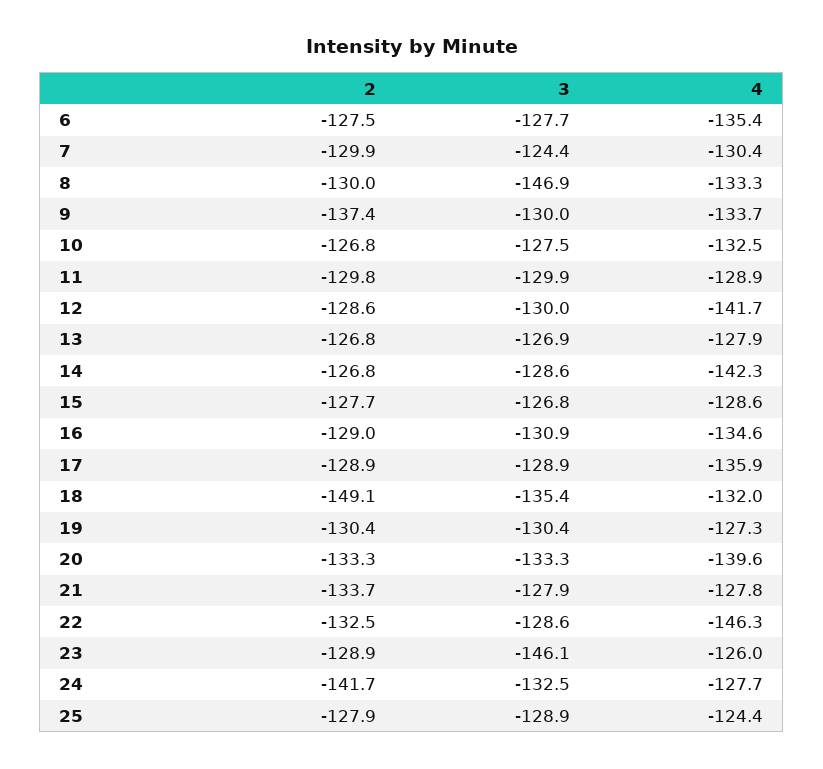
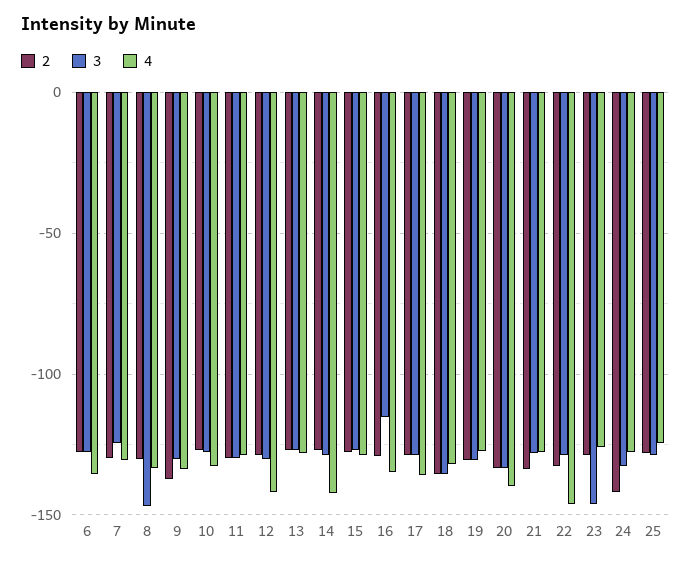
  {
    "2": {
      "6": -127.5,
      "7": -129.9,
      "8": -130,
      "9": -137.4,
      "10": -126.8,
      "11": -129.8,
      "12": -128.6,
      "13": -126.8,
      "14": -126.8,
      "15": -127.7,
      "16": -129,
      "17": -128.9,
-     "18": -149.1,
+     "18": -135,
      "19": -130.4,
      "20": -133.3,
      "21": -133.7,
      "22": -132.5,
      "23": -128.9,
      "24": -141.7,
      "25": -127.9
    },
    "3": {
      "6": -127.7,
      "7": -124.4,
      "8": -146.9,
      "9": -130,
      "10": -127.5,
      "11": -129.9,
      "12": -130,
      "13": -126.9,
      "14": -128.6,
      "15": -126.8,
-     "16": -130.9,
+     "16": -115,
      "17": -128.9,
      "18": -135.4,
      "19": -130.4,
      "20": -133.3,
      "21": -127.9,
      "22": -128.6,
      "23": -146.1,
      "24": -132.5,
      "25": -128.9
    },
    "4": {
      "6": -135.4,
      "7": -130.4,
      "8": -133.3,
      "9": -133.7,
      "10": -132.5,
      "11": -128.9,
      "12": -141.7,
      "13": -127.9,
      "14": -142.3,
      "15": -128.6,
      "16": -134.6,
      "17": -135.9,
      "18": -132,
      "19": -127.3,
      "20": -139.6,
      "21": -127.8,
      "22": -146.3,
      "23": -126,
      "24": -127.7,
      "25": -124.4
    }
  }

